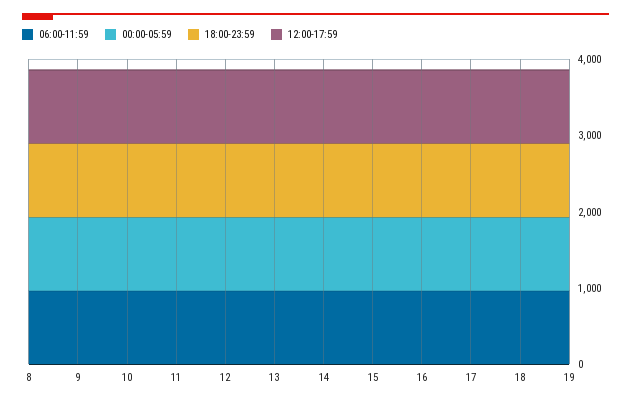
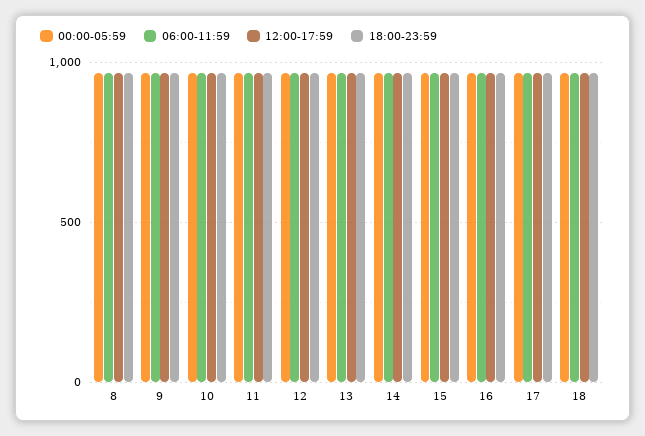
  {
    "06:00-11:59": {
      "8": 950,
      "9": 950,
      "10": 950,
      "11": 950,
      "12": 950,
      "13": 950,
      "14": 950,
      "15": 950,
      "16": 950,
      "17": 950,
-     "18": 950,
+     "18": 950
-     "19": 1000
    },
    "00:00-05:59": {
      "8": 950,
      "9": 950,
      "10": 950,
      "11": 950,
      "12": 950,
      "13": 950,
      "14": 950,
      "15": 950,
      "16": 950,
      "17": 950,
-     "18": 950,
+     "18": 950
-     "19": 1000
    },
    "18:00-23:59": {
      "8": 950,
      "9": 950,
      "10": 950,
      "11": 950,
      "12": 950,
      "13": 950,
      "14": 950,
      "15": 950,
      "16": 950,
      "17": 950,
-     "18": 950,
+     "18": 950
-     "19": 1000
    },
    "12:00-17:59": {
      "8": 950,
      "9": 950,
      "10": 950,
      "11": 950,
      "12": 950,
      "13": 950,
      "14": 950,
      "15": 950,
      "16": 950,
      "17": 950,
-     "18": 950,
+     "18": 950
-     "19": 1000
    }
  }

